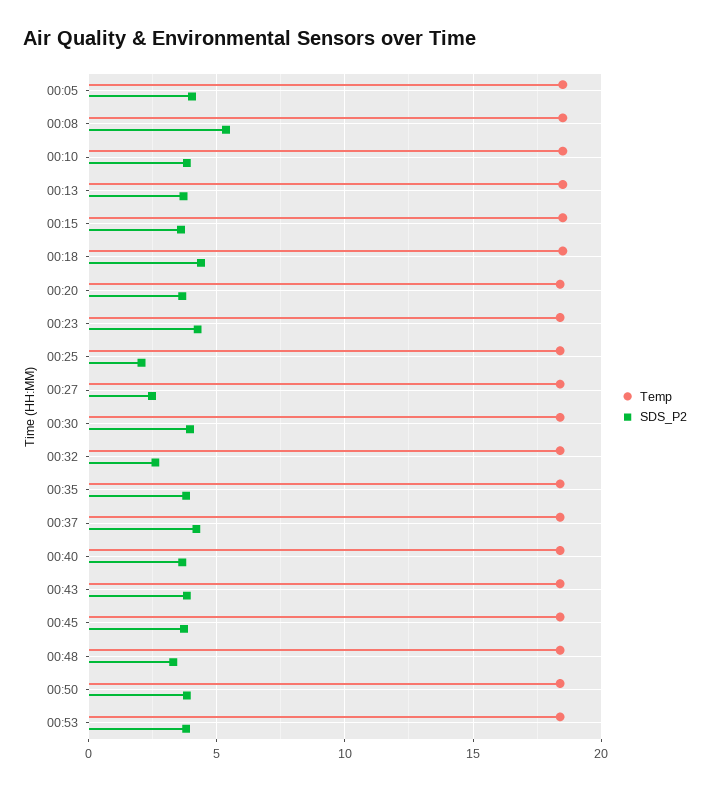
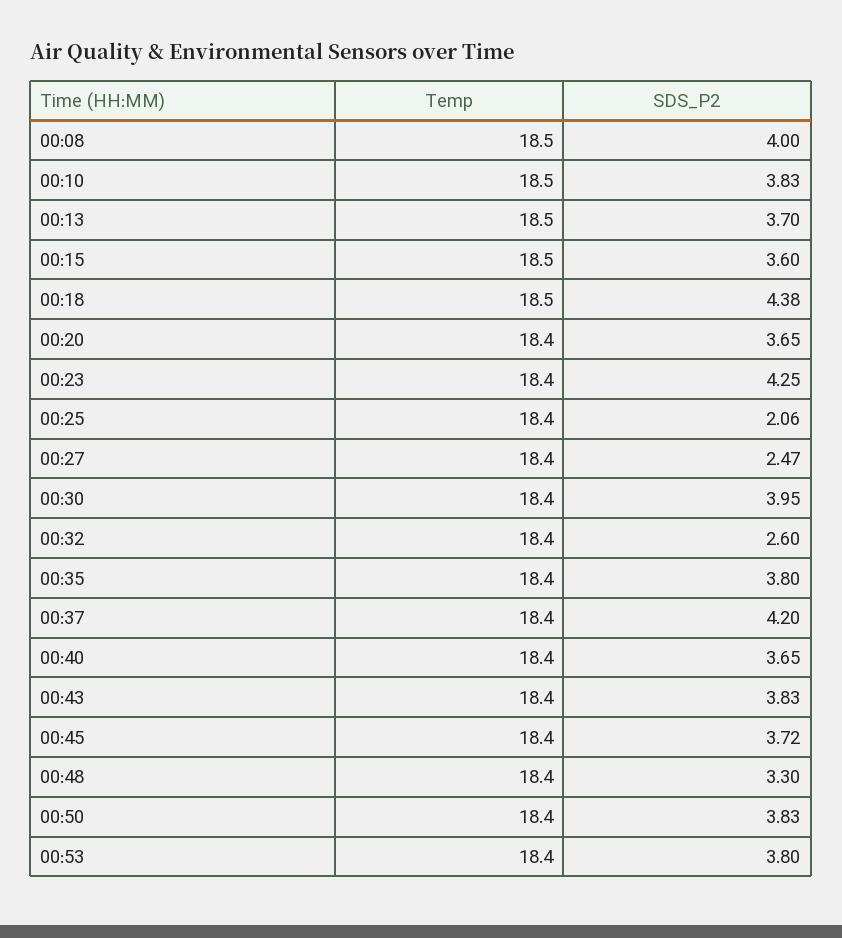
  {
    "Temp": {
-     "00:05": 18.5,
      "00:08": 18.5,
      "00:10": 18.5,
      "00:13": 18.5,
      "00:15": 18.5,
      "00:18": 18.5,
      "00:20": 18.4,
      "00:23": 18.4,
      "00:25": 18.4,
      "00:27": 18.4,
      "00:30": 18.4,
      "00:32": 18.4,
      "00:35": 18.4,
      "00:37": 18.4,
      "00:40": 18.4,
      "00:43": 18.4,
      "00:45": 18.4,
      "00:48": 18.4,
      "00:50": 18.4,
      "00:53": 18.4
    },
    "SDS_P2": {
-     "00:05": 4,
-     "00:08": 5.5,
+     "00:08": 4,
      "00:10": 3.83,
      "00:13": 3.7,
      "00:15": 3.6,
      "00:18": 4.38,
      "00:20": 3.65,
      "00:23": 4.25,
      "00:25": 2.06,
      "00:27": 2.47,
      "00:30": 3.95,
      "00:32": 2.6,
      "00:35": 3.8,
      "00:37": 4.2,
      "00:40": 3.65,
      "00:43": 3.83,
      "00:45": 3.72,
      "00:48": 3.3,
      "00:50": 3.83,
      "00:53": 3.8
    }
  }

